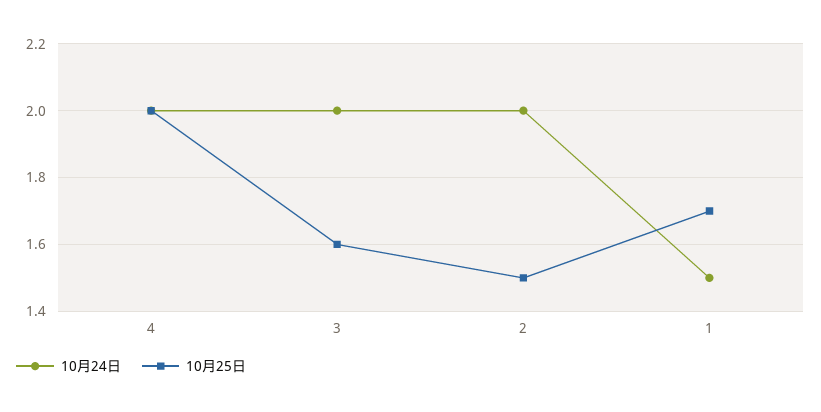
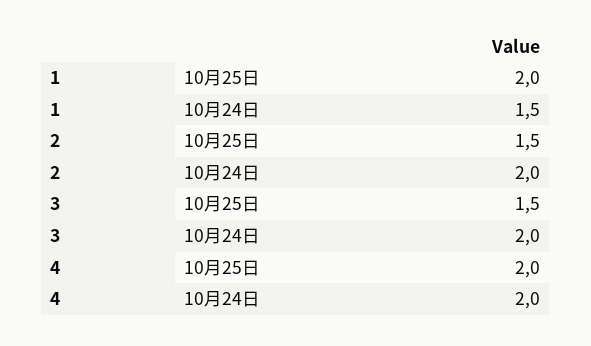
  {
    "10月24日": {
      "4": 2,
      "3": 2,
      "2": 2,
      "1": 1.5
    },
    "10月25日": {
      "4": 2,
-     "3": 1.6,
+     "3": 1.5,
      "2": 1.5,
-     "1": 1.7
+     "1": 2
    }
  }

